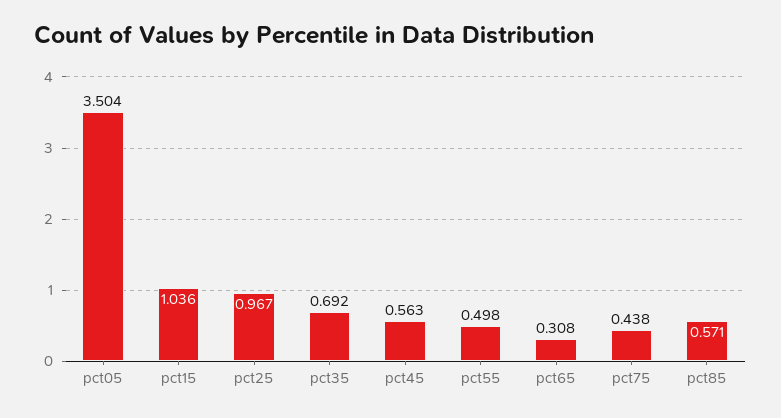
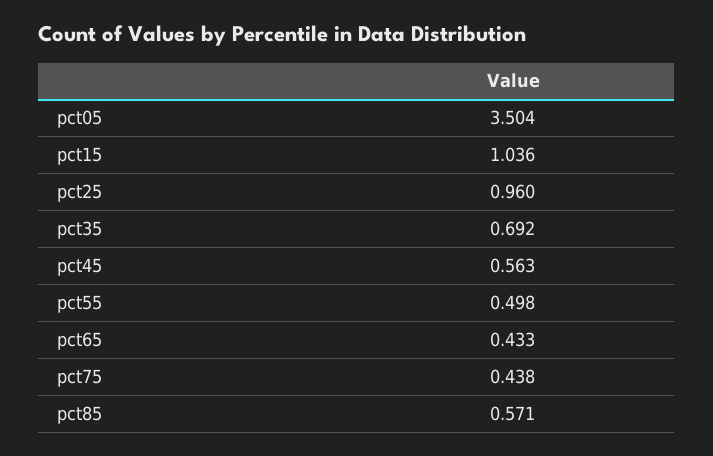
  {
    "pct05": 3.504,
    "pct15": 1.036,
-   "pct25": 0.967,
+   "pct25": 0.96,
    "pct35": 0.692,
    "pct45": 0.563,
    "pct55": 0.498,
-   "pct65": 0.308,
+   "pct65": 0.433,
    "pct75": 0.438,
    "pct85": 0.571
  }

